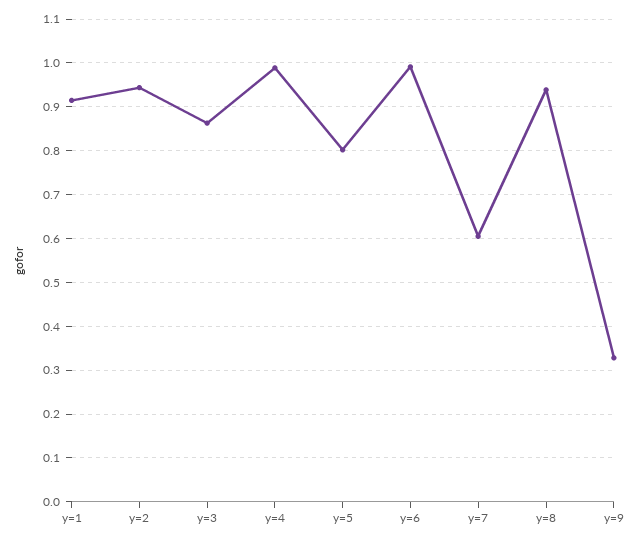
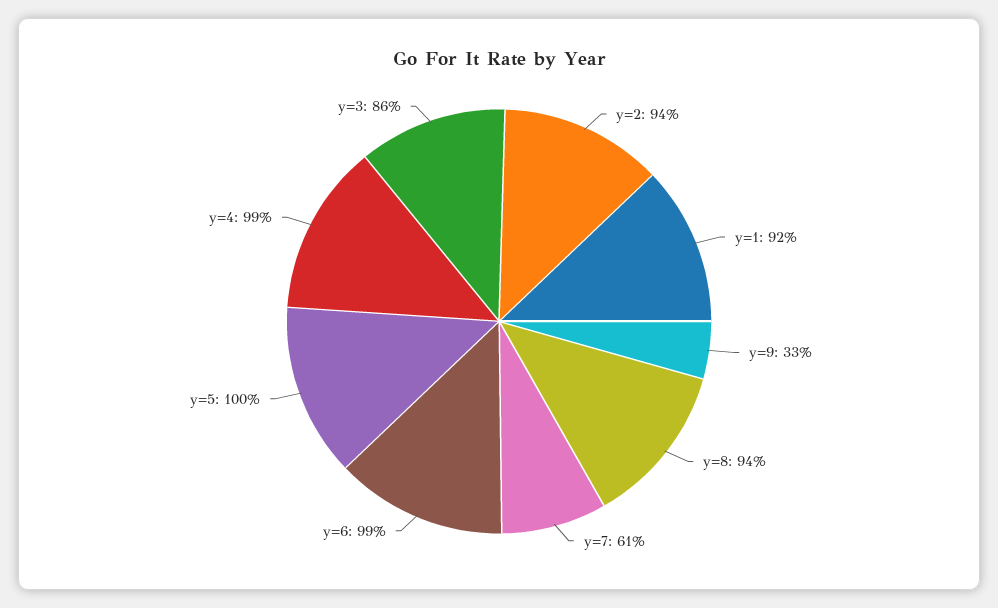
  {
    "y=1": 0.92,
    "y=2": 0.94,
    "y=3": 0.86,
    "y=4": 0.99,
-   "y=5": 0.8,
+   "y=5": 1,
    "y=6": 0.99,
    "y=7": 0.61,
    "y=8": 0.94,
    "y=9": 0.33
  }

